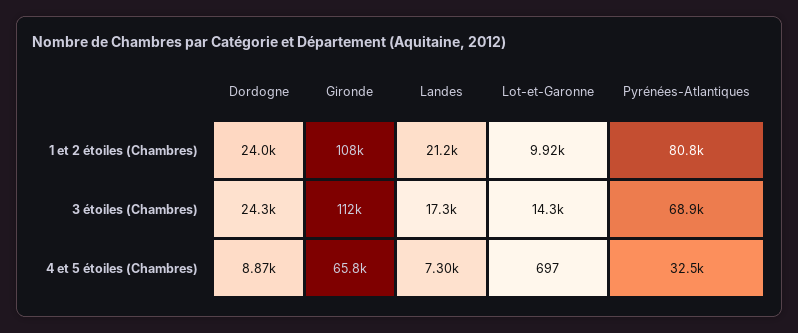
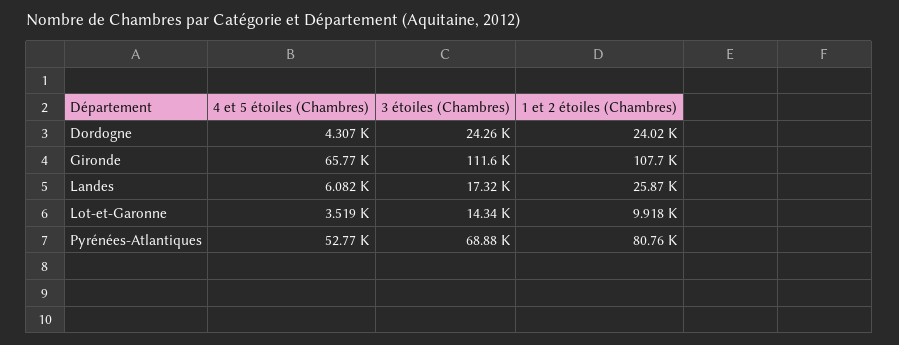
  {
    "Dordogne": {
      "1 et 2 étoiles (Chambres)": 24020,
      "3 étoiles (Chambres)": 24260,
-     "4 et 5 étoiles (Chambres)": 8870
+     "4 et 5 étoiles (Chambres)": 4307
    },
    "Gironde": {
      "1 et 2 étoiles (Chambres)": 107700,
      "3 étoiles (Chambres)": 111600,
      "4 et 5 étoiles (Chambres)": 65770
    },
    "Landes": {
-     "1 et 2 étoiles (Chambres)": 21200,
+     "1 et 2 étoiles (Chambres)": 25870,
      "3 étoiles (Chambres)": 17320,
-     "4 et 5 étoiles (Chambres)": 7300
+     "4 et 5 étoiles (Chambres)": 6082
    },
    "Lot-et-Garonne": {
      "1 et 2 étoiles (Chambres)": 9918,
      "3 étoiles (Chambres)": 14340,
-     "4 et 5 étoiles (Chambres)": 697
+     "4 et 5 étoiles (Chambres)": 3519
    },
    "Pyrénées-Atlantiques": {
      "1 et 2 étoiles (Chambres)": 80760,
      "3 étoiles (Chambres)": 68880,
-     "4 et 5 étoiles (Chambres)": 32500
+     "4 et 5 étoiles (Chambres)": 52770
    }
  }

